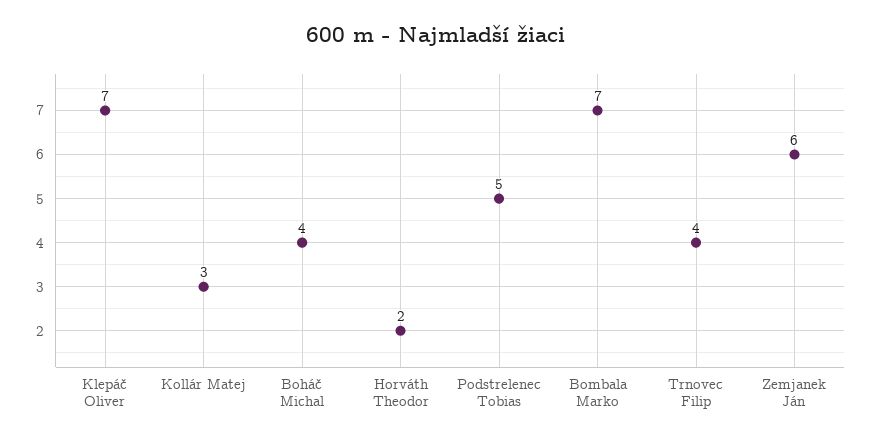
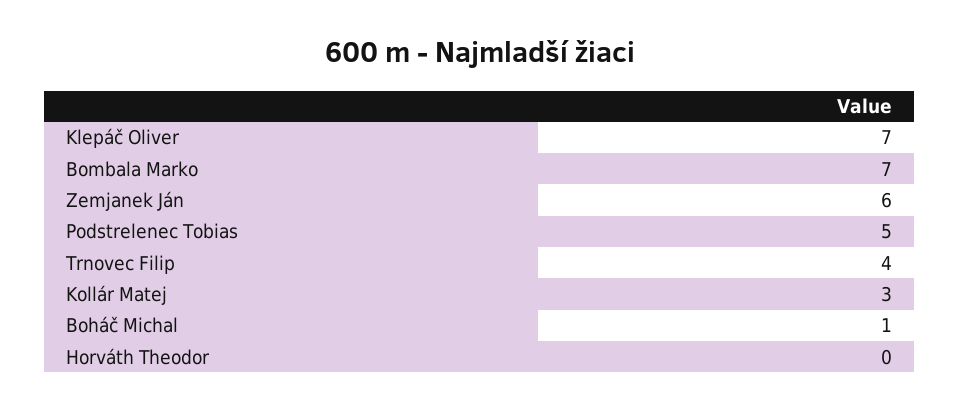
  {
    "Klepáč Oliver": 7,
    "Kollár Matej": 3,
-   "Boháč Michal": 4,
+   "Boháč Michal": 1,
-   "Horváth Theodor": 2,
+   "Horváth Theodor": 0,
    "Podstrelenec Tobias": 5,
    "Bombala Marko": 7,
    "Trnovec Filip": 4,
    "Zemjanek Ján": 6
  }

